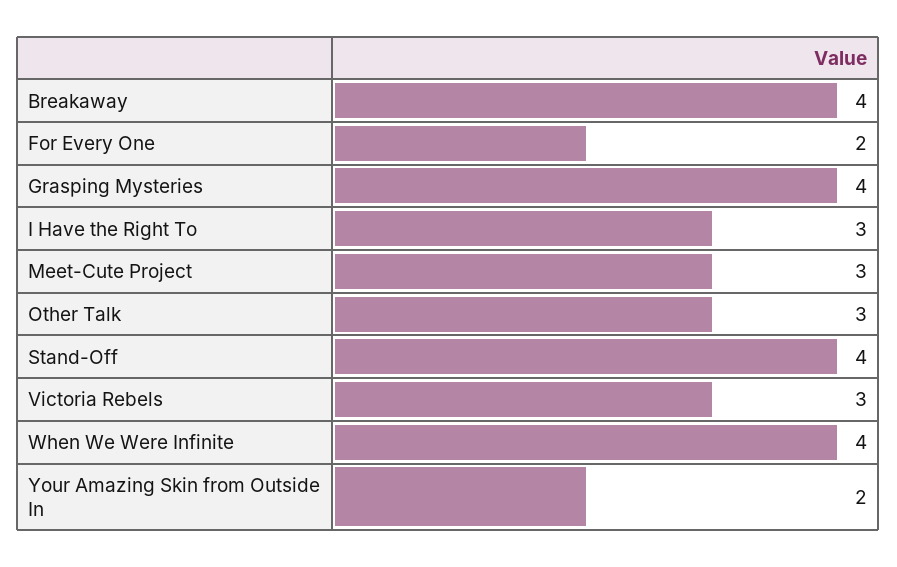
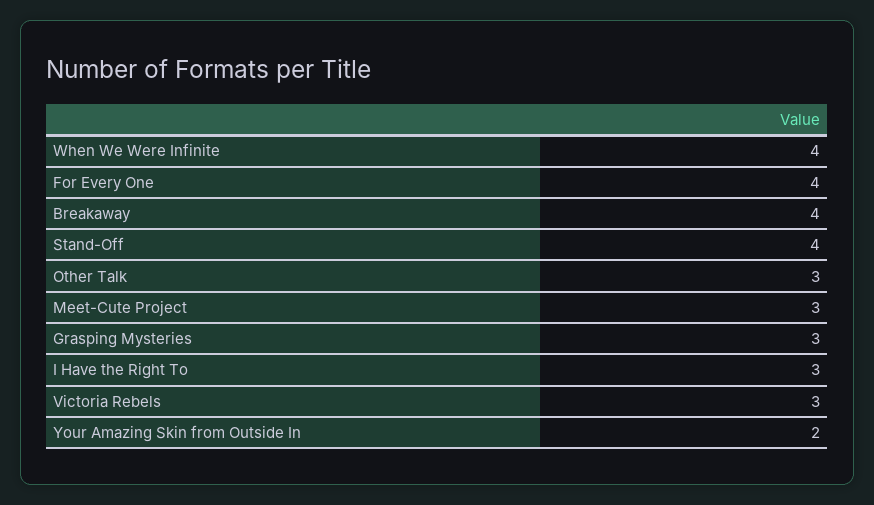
  {
    "Breakaway": 4,
-   "For Every One": 2,
+   "For Every One": 4,
-   "Grasping Mysteries": 4,
+   "Grasping Mysteries": 3,
    "I Have the Right To": 3,
    "Meet-Cute Project": 3,
    "Other Talk": 3,
    "Stand-Off": 4,
    "Victoria Rebels": 3,
    "When We Were Infinite": 4,
    "Your Amazing Skin from Outside In": 2
  }

